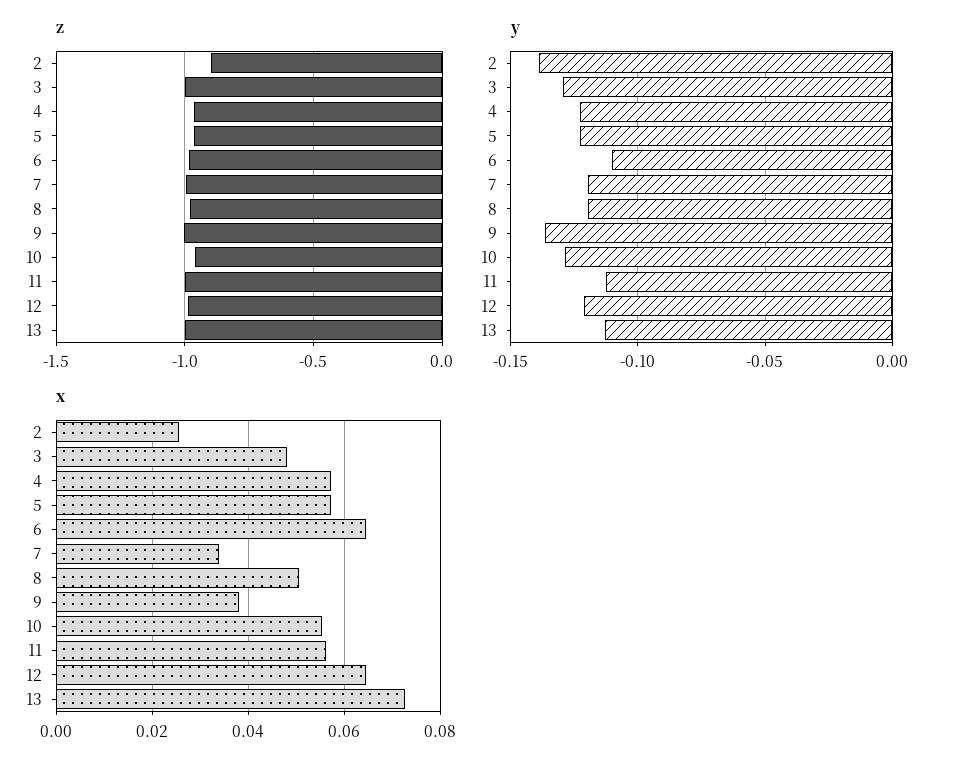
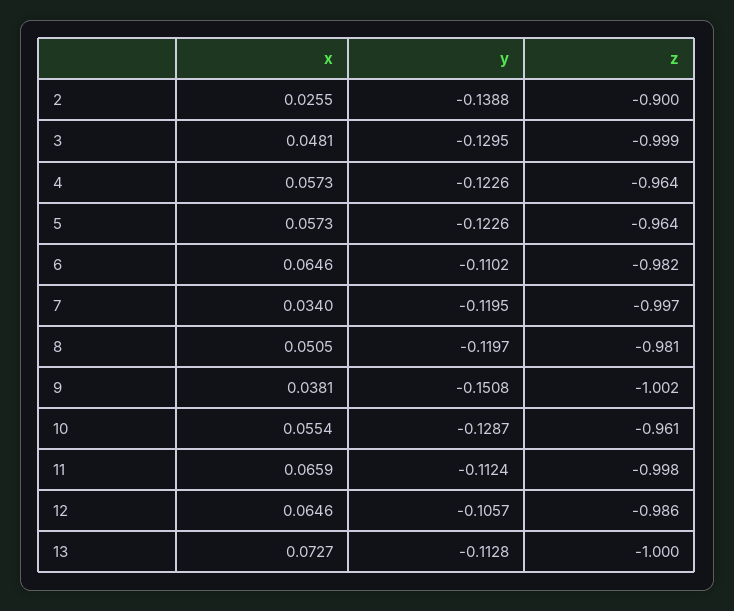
  {
    "z": {
      "2": -0.9,
      "3": -0.999,
      "4": -0.964,
      "5": -0.964,
      "6": -0.982,
      "7": -0.997,
      "8": -0.981,
      "9": -1.002,
      "10": -0.961,
      "11": -0.998,
      "12": -0.986,
      "13": -1
    },
    "y": {
      "2": -0.1388,
      "3": -0.1295,
      "4": -0.1226,
      "5": -0.1226,
      "6": -0.1102,
      "7": -0.1195,
      "8": -0.1197,
-     "9": -0.135,
+     "9": -0.1508,
      "10": -0.1287,
      "11": -0.1124,
-     "12": -0.12,
+     "12": -0.1057,
      "13": -0.1128
    },
    "x": {
      "2": 0.0255,
      "3": 0.0481,
      "4": 0.0573,
      "5": 0.0573,
      "6": 0.0646,
      "7": 0.034,
      "8": 0.0505,
      "9": 0.0381,
      "10": 0.0554,
-     "11": 0.056,
+     "11": 0.0659,
      "12": 0.0646,
      "13": 0.0727
    }
  }

